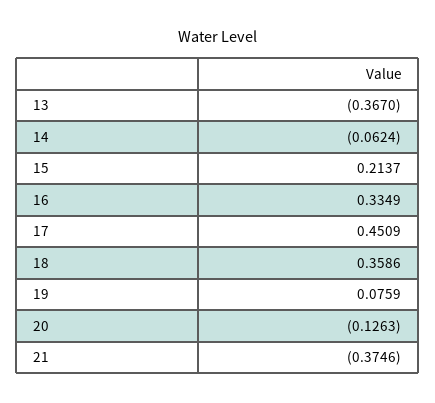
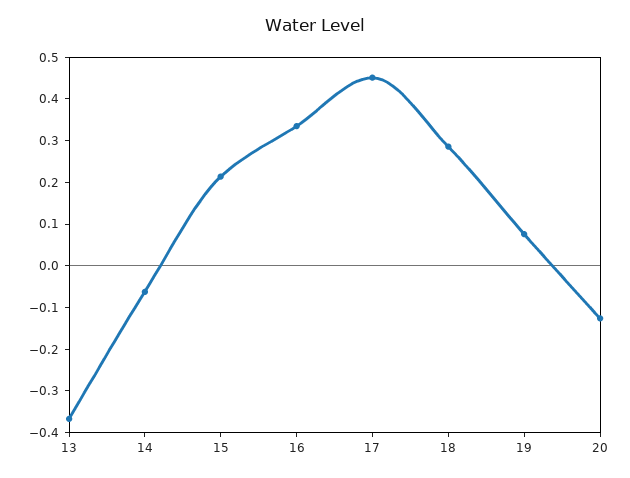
  {
    "13": -0.367,
    "14": -0.0624,
    "15": 0.2137,
    "16": 0.3349,
    "17": 0.4509,
-   "18": 0.3586,
+   "18": 0.28,
    "19": 0.0759,
-   "20": -0.1263,
+   "20": -0.1263
-   "21": -0.3746
  }

